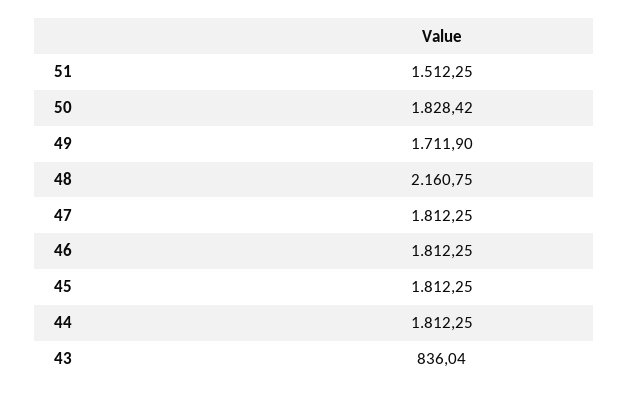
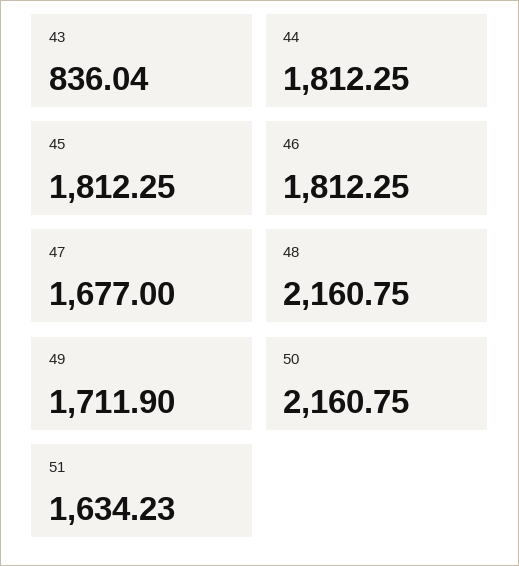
  {
-   "51": 1512.25,
+   "51": 1634.23,
-   "50": 1828.42,
+   "50": 2160.75,
    "49": 1711.9,
    "48": 2160.75,
-   "47": 1812.25,
+   "47": 1677,
    "46": 1812.25,
    "45": 1812.25,
    "44": 1812.25,
    "43": 836.04
  }

